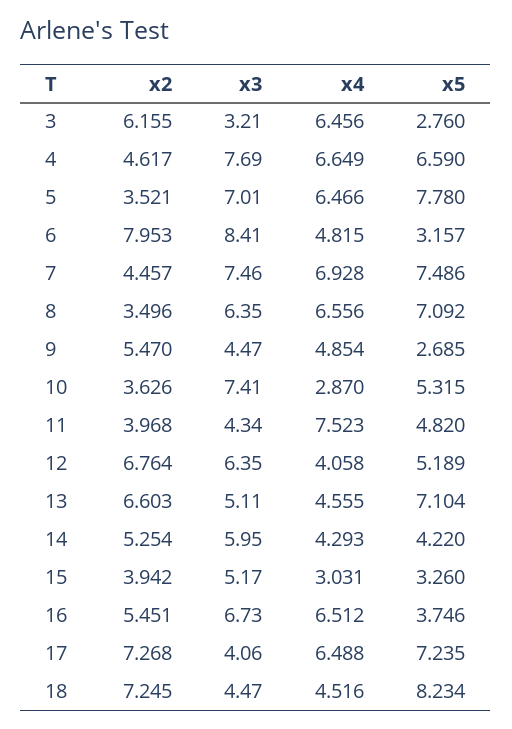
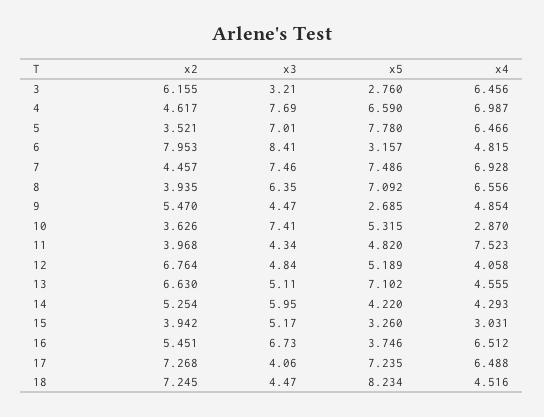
  {
    "x2": {
      "3": 6.155,
      "4": 4.617,
      "5": 3.521,
      "6": 7.953,
      "7": 4.457,
-     "8": 3.496,
+     "8": 3.935,
      "9": 5.47,
      "10": 3.626,
      "11": 3.968,
      "12": 6.764,
-     "13": 6.603,
+     "13": 6.63,
      "14": 5.254,
      "15": 3.942,
      "16": 5.451,
      "17": 7.268,
      "18": 7.245
    },
    "x3": {
      "3": 3.21,
      "4": 7.69,
      "5": 7.01,
      "6": 8.41,
      "7": 7.46,
      "8": 6.35,
      "9": 4.47,
      "10": 7.41,
      "11": 4.34,
-     "12": 6.35,
+     "12": 4.84,
      "13": 5.11,
      "14": 5.95,
      "15": 5.17,
      "16": 6.73,
      "17": 4.06,
      "18": 4.47
    },
    "x4": {
      "3": 6.456,
-     "4": 6.649,
+     "4": 6.987,
      "5": 6.466,
      "6": 4.815,
      "7": 6.928,
      "8": 6.556,
      "9": 4.854,
      "10": 2.87,
      "11": 7.523,
      "12": 4.058,
      "13": 4.555,
      "14": 4.293,
      "15": 3.031,
      "16": 6.512,
      "17": 6.488,
      "18": 4.516
    },
    "x5": {
      "3": 2.76,
      "4": 6.59,
      "5": 7.78,
      "6": 3.157,
      "7": 7.486,
      "8": 7.092,
      "9": 2.685,
      "10": 5.315,
      "11": 4.82,
      "12": 5.189,
-     "13": 7.104,
+     "13": 7.102,
      "14": 4.22,
      "15": 3.26,
      "16": 3.746,
      "17": 7.235,
      "18": 8.234
    }
  }

